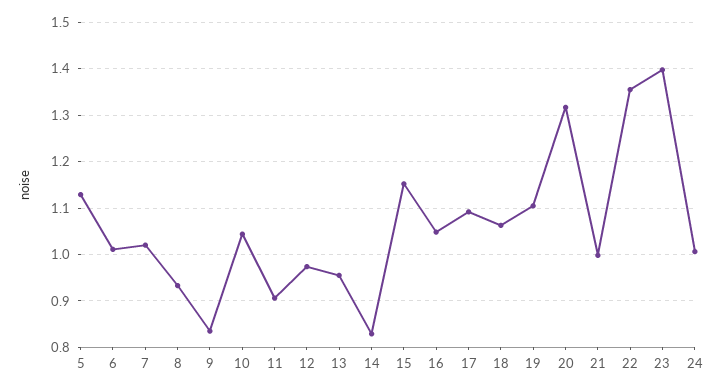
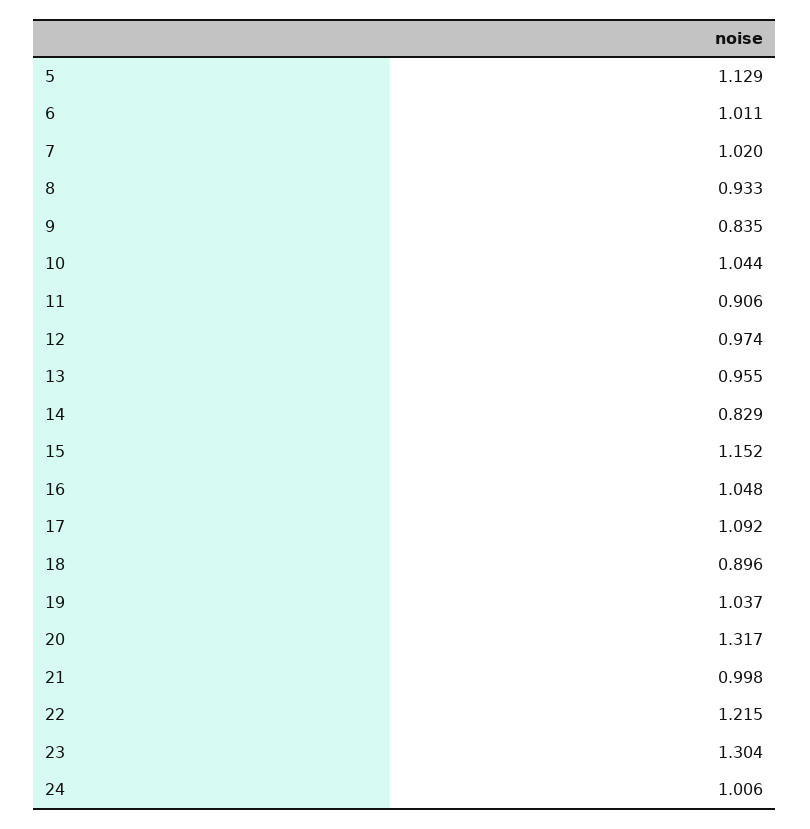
  {
    "5": 1.129,
    "6": 1.011,
    "7": 1.02,
    "8": 0.933,
    "9": 0.835,
    "10": 1.044,
    "11": 0.906,
    "12": 0.974,
    "13": 0.955,
    "14": 0.829,
    "15": 1.152,
    "16": 1.048,
    "17": 1.092,
-   "18": 1.06,
+   "18": 0.896,
-   "19": 1.1,
+   "19": 1.037,
    "20": 1.317,
    "21": 0.998,
-   "22": 1.36,
+   "22": 1.215,
-   "23": 1.4,
+   "23": 1.304,
    "24": 1.006
  }

